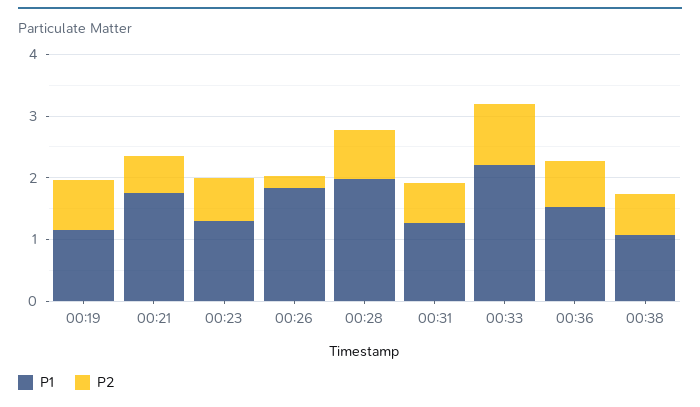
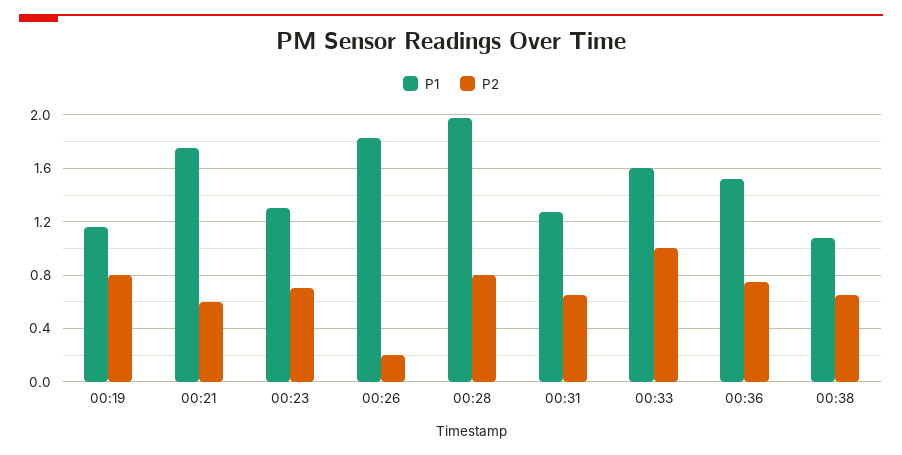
  {
    "P1": {
      "00:19": 1.15,
      "00:21": 1.75,
      "00:23": 1.3,
      "00:26": 1.85,
      "00:28": 2,
      "00:31": 1.25,
-     "00:33": 2.2,
+     "00:33": 1.6,
      "00:36": 1.5,
      "00:38": 1.1
    },
    "P2": {
      "00:19": 0.8,
      "00:21": 0.6,
      "00:23": 0.7,
      "00:26": 0.2,
      "00:28": 0.8,
      "00:31": 0.65,
      "00:33": 1,
      "00:36": 0.75,
      "00:38": 0.65
    }
  }

